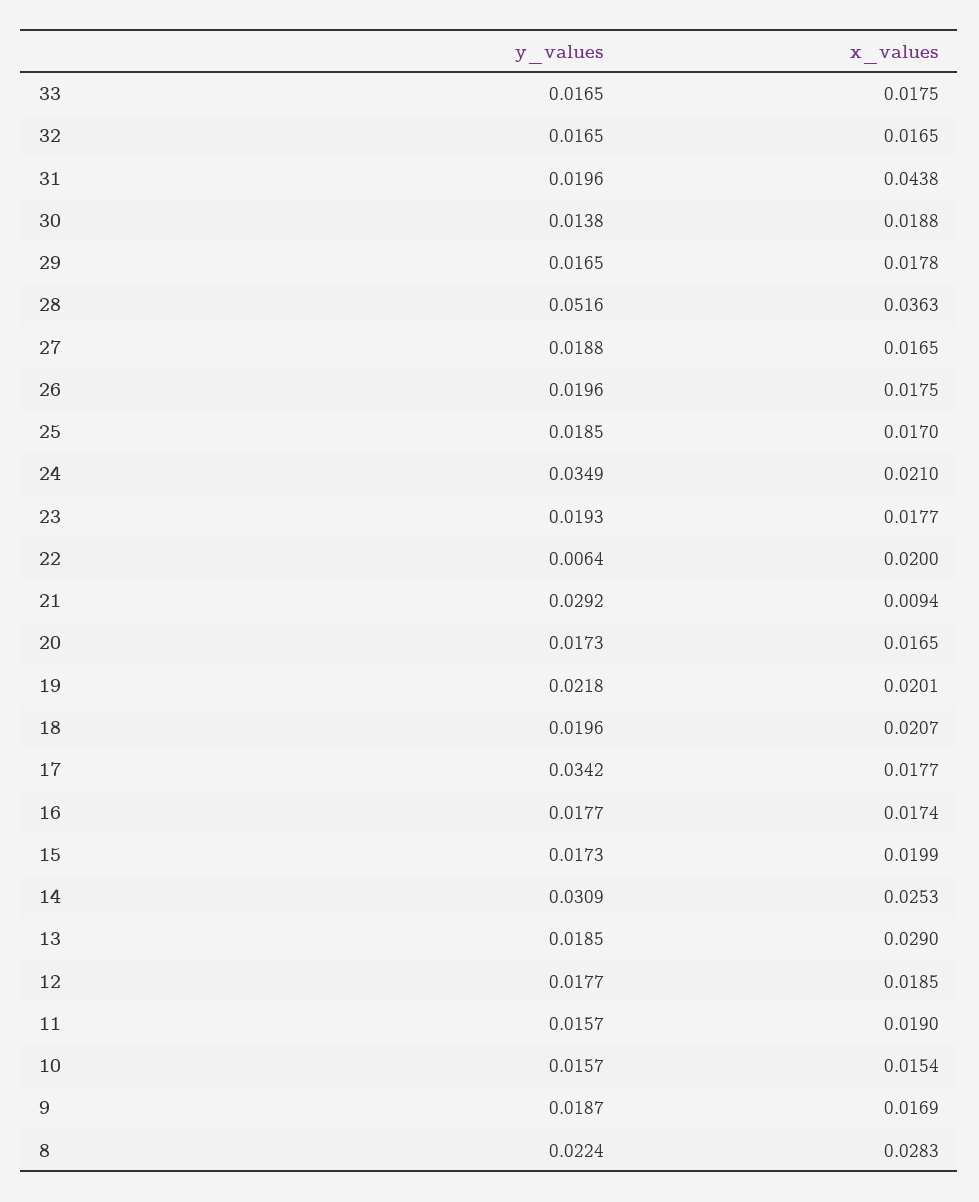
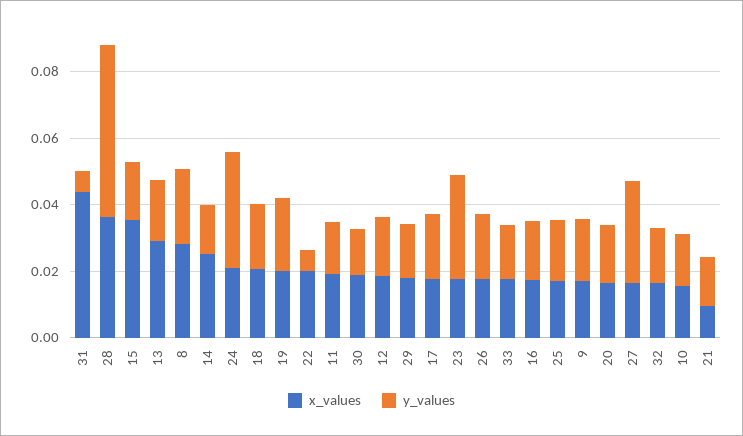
  {
    "y_values": {
      "33": 0.0165,
      "32": 0.0165,
-     "31": 0.0196,
+     "31": 0.005,
      "30": 0.0138,
      "29": 0.0165,
      "28": 0.0516,
-     "27": 0.0188,
+     "27": 0.03,
      "26": 0.0196,
      "25": 0.0185,
      "24": 0.0349,
-     "23": 0.0193,
+     "23": 0.03,
      "22": 0.0064,
-     "21": 0.0292,
+     "21": 0.015,
      "20": 0.0173,
      "19": 0.0218,
      "18": 0.0196,
-     "17": 0.0342,
+     "17": 0.02,
      "16": 0.0177,
      "15": 0.0173,
-     "14": 0.0309,
+     "14": 0.015,
      "13": 0.0185,
      "12": 0.0177,
      "11": 0.0157,
      "10": 0.0157,
      "9": 0.0187,
      "8": 0.0224
    },
    "x_values": {
      "33": 0.0175,
      "32": 0.0165,
      "31": 0.0438,
      "30": 0.0188,
      "29": 0.0178,
      "28": 0.0363,
      "27": 0.0165,
      "26": 0.0175,
      "25": 0.017,
      "24": 0.021,
      "23": 0.0177,
      "22": 0.02,
      "21": 0.0094,
      "20": 0.0165,
      "19": 0.0201,
      "18": 0.0207,
      "17": 0.0177,
      "16": 0.0174,
-     "15": 0.0199,
+     "15": 0.035,
      "14": 0.0253,
      "13": 0.029,
      "12": 0.0185,
      "11": 0.019,
      "10": 0.0154,
      "9": 0.0169,
      "8": 0.0283
    }
  }

